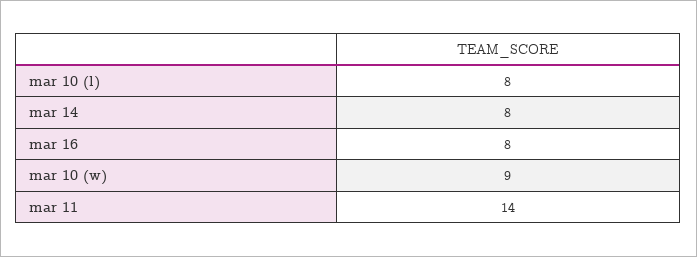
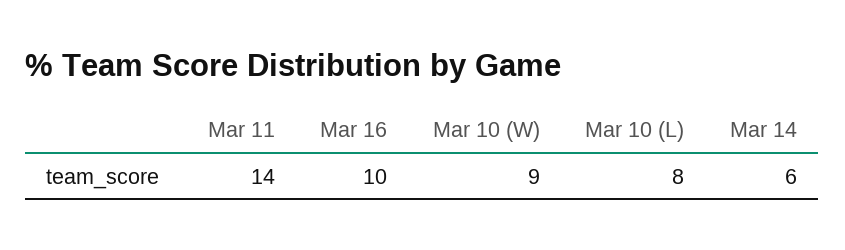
  {
    "mar 10 (l)": 8,
-   "mar 14": 8,
+   "mar 14": 6,
-   "mar 16": 8,
+   "mar 16": 10,
    "mar 10 (w)": 9,
    "mar 11": 14
  }

